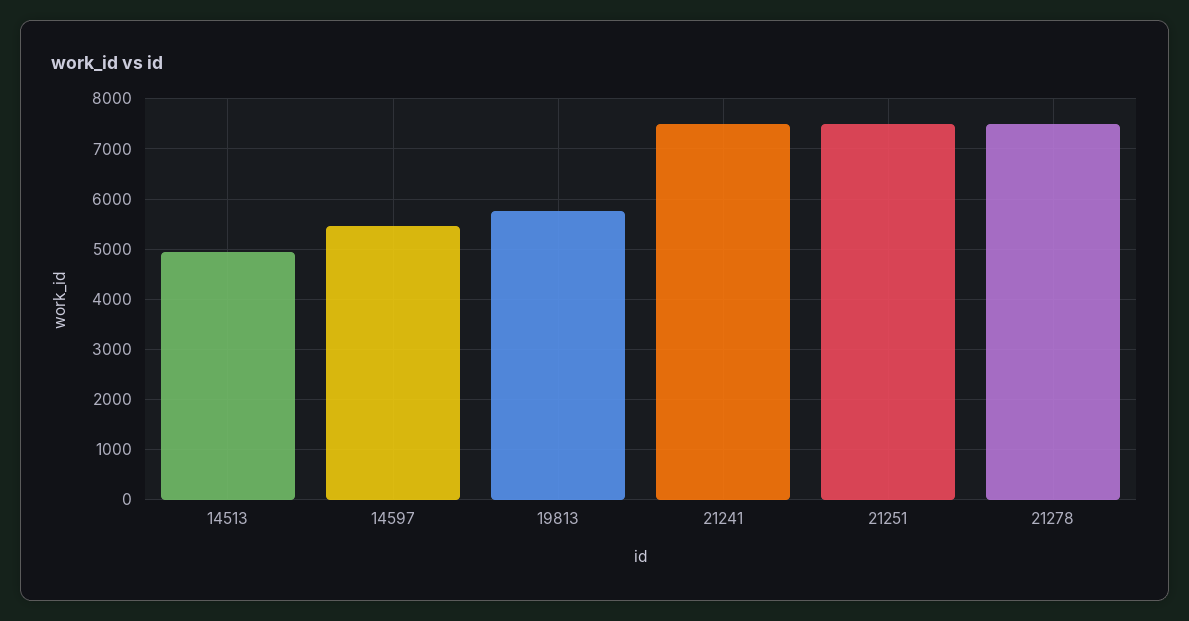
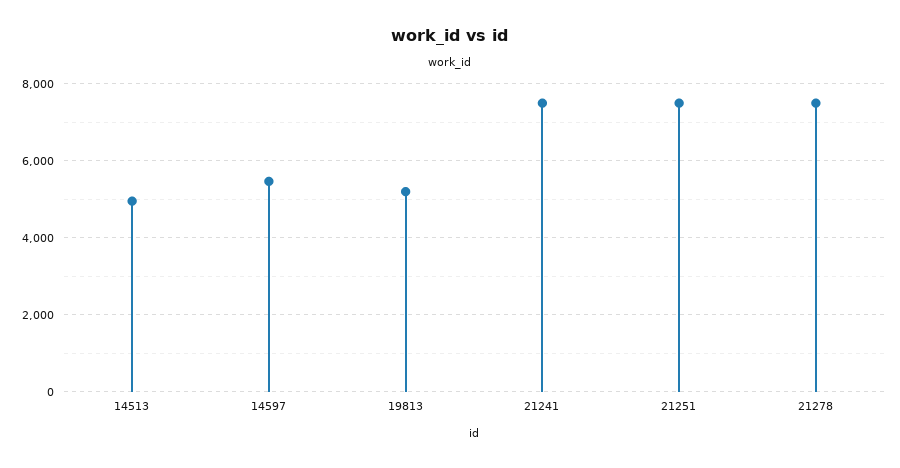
  {
    "14513": 5000,
    "14597": 5400,
-   "19813": 5800,
+   "19813": 5200,
    "21241": 7400,
    "21251": 7400,
    "21278": 7400
  }

